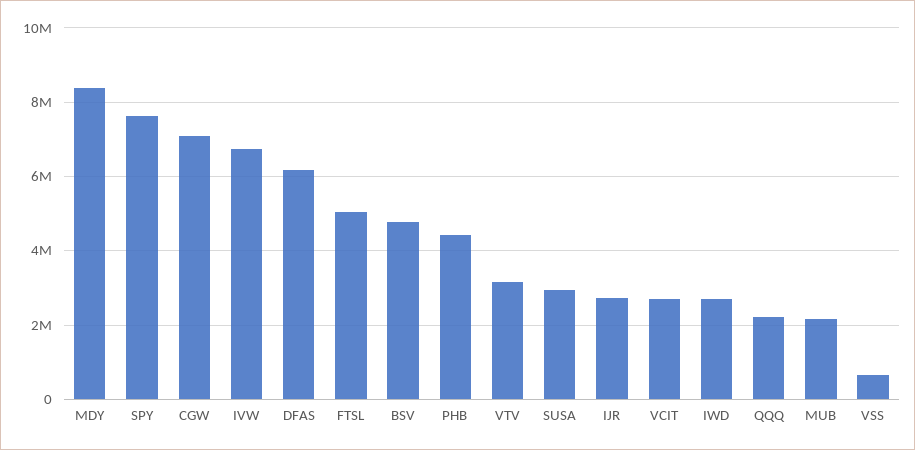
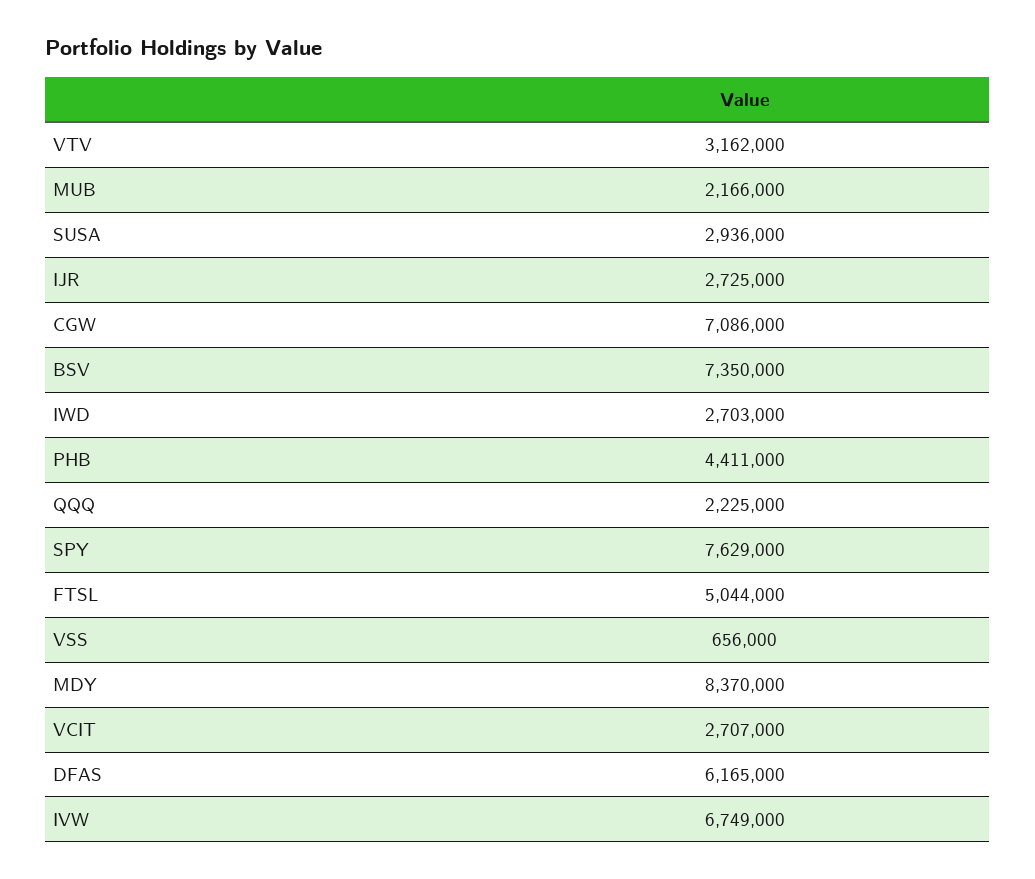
  {
    "MDY": 8370000,
    "SPY": 7629000,
    "CGW": 7086000,
    "IVW": 6749000,
    "DFAS": 6165000,
    "FTSL": 5044000,
-   "BSV": 4800000,
+   "BSV": 7350000,
    "PHB": 4411000,
    "VTV": 3162000,
    "SUSA": 2936000,
    "IJR": 2725000,
    "VCIT": 2707000,
    "IWD": 2703000,
    "QQQ": 2225000,
    "MUB": 2166000,
    "VSS": 656000
  }

